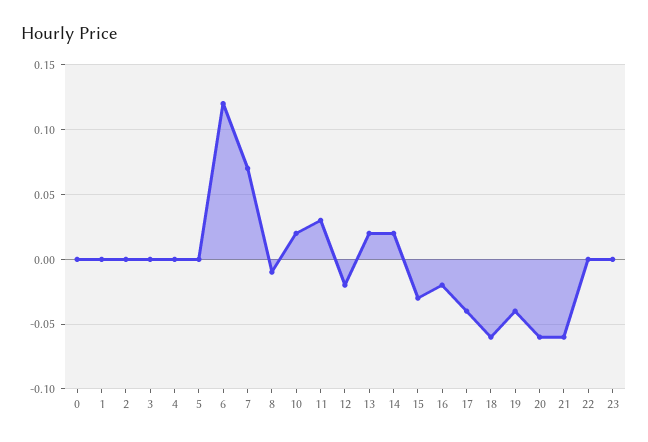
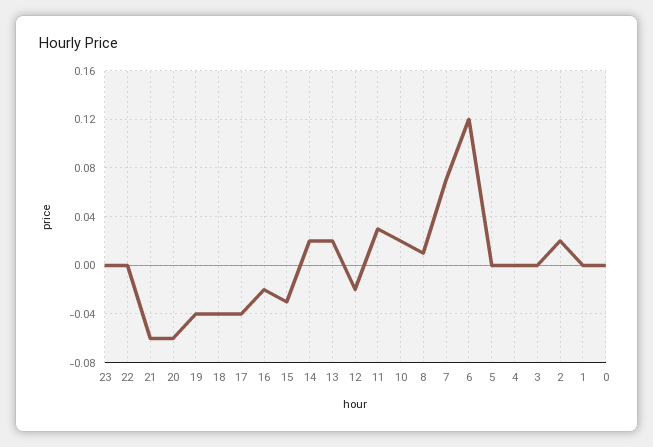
  {
    "0": 0,
    "1": 0,
-   "2": 0,
+   "2": 0.02,
    "3": 0,
    "4": 0,
    "5": 0,
    "6": 0.12,
    "7": 0.07,
-   "8": -0.01,
+   "8": 0.01,
    "10": 0.02,
    "11": 0.03,
    "12": -0.02,
    "13": 0.02,
    "14": 0.02,
    "15": -0.03,
    "16": -0.02,
    "17": -0.04,
-   "18": -0.06,
+   "18": -0.04,
    "19": -0.04,
    "20": -0.06,
    "21": -0.06,
    "22": 0,
    "23": 0
  }

